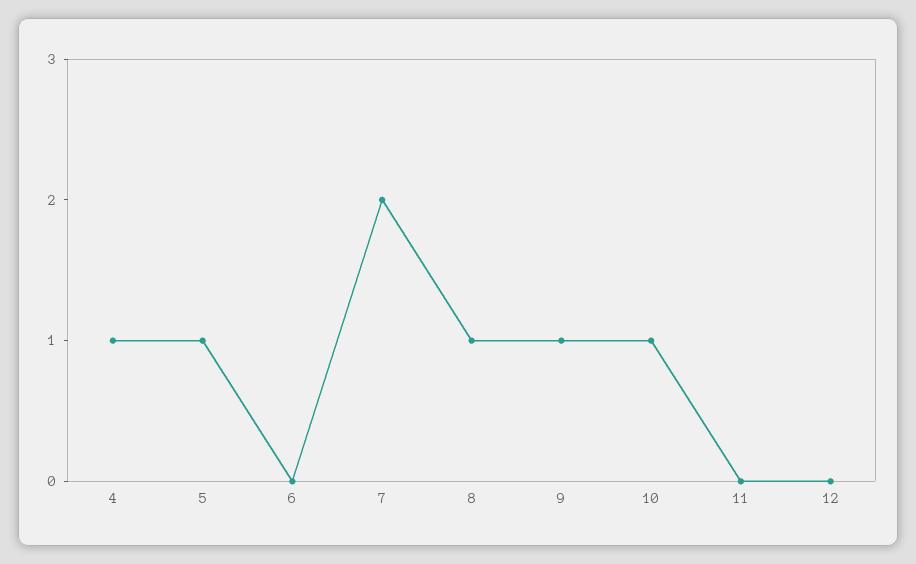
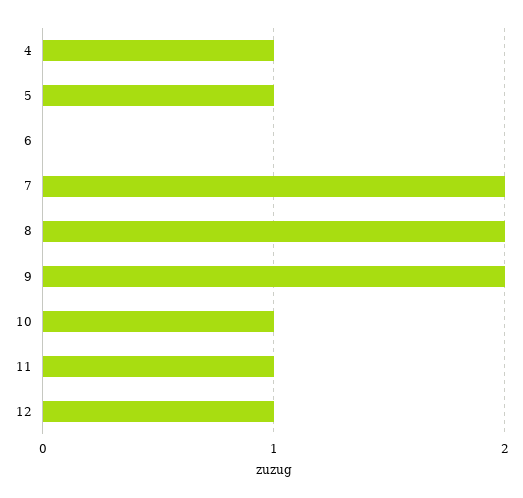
  {
    "4": 1,
    "5": 1,
    "6": 0,
    "7": 2,
-   "8": 1,
+   "8": 2,
-   "9": 1,
+   "9": 2,
    "10": 1,
-   "11": 0,
+   "11": 1,
-   "12": 0
+   "12": 1
  }

